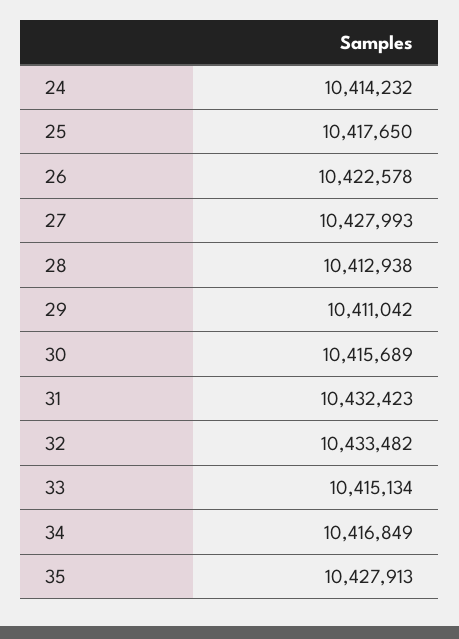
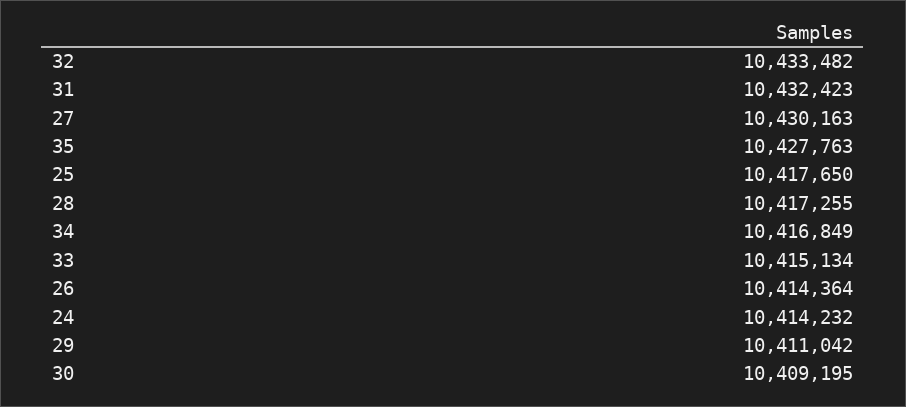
  {
    "24": 10414232,
    "25": 10417650,
-   "26": 10422578,
+   "26": 10414364,
-   "27": 10427993,
+   "27": 10430163,
-   "28": 10412938,
+   "28": 10417255,
    "29": 10411042,
-   "30": 10415689,
+   "30": 10409195,
    "31": 10432423,
    "32": 10433482,
    "33": 10415134,
    "34": 10416849,
-   "35": 10427913
+   "35": 10427763
  }

